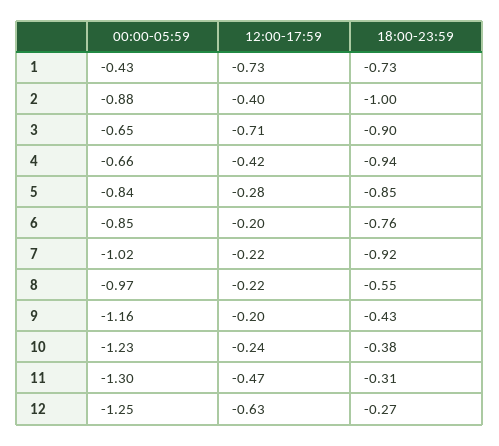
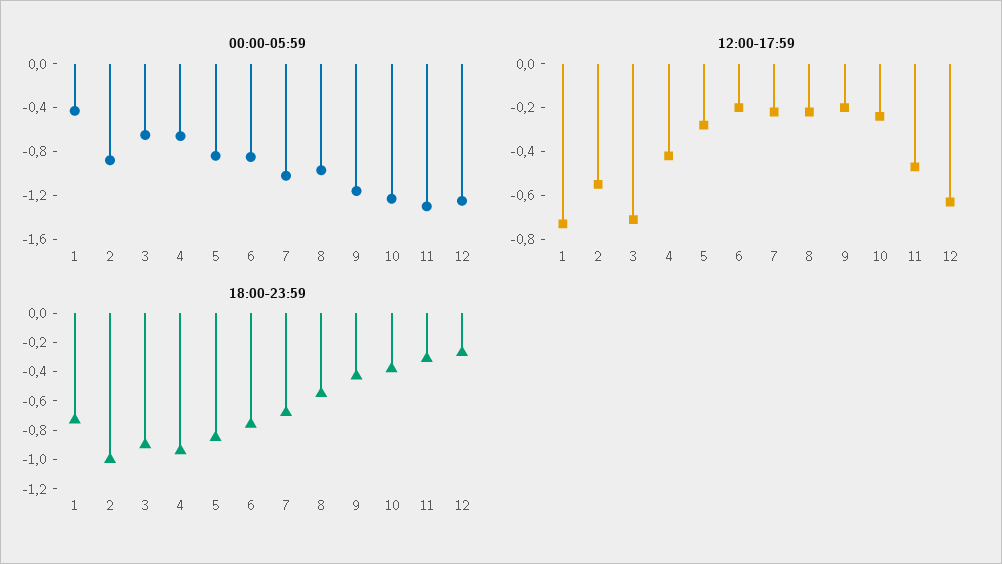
  {
    "00:00-05:59": {
      "1": -0.43,
      "2": -0.88,
      "3": -0.65,
      "4": -0.66,
      "5": -0.84,
      "6": -0.85,
      "7": -1.02,
      "8": -0.97,
      "9": -1.16,
      "10": -1.23,
      "11": -1.3,
      "12": -1.25
    },
    "12:00-17:59": {
      "1": -0.73,
-     "2": -0.4,
+     "2": -0.55,
      "3": -0.71,
      "4": -0.42,
      "5": -0.28,
      "6": -0.2,
      "7": -0.22,
      "8": -0.22,
      "9": -0.2,
      "10": -0.24,
      "11": -0.47,
      "12": -0.63
    },
    "18:00-23:59": {
      "1": -0.73,
      "2": -1,
      "3": -0.9,
      "4": -0.94,
      "5": -0.85,
      "6": -0.76,
-     "7": -0.92,
+     "7": -0.7,
      "8": -0.55,
      "9": -0.43,
      "10": -0.38,
      "11": -0.31,
      "12": -0.27
    }
  }

